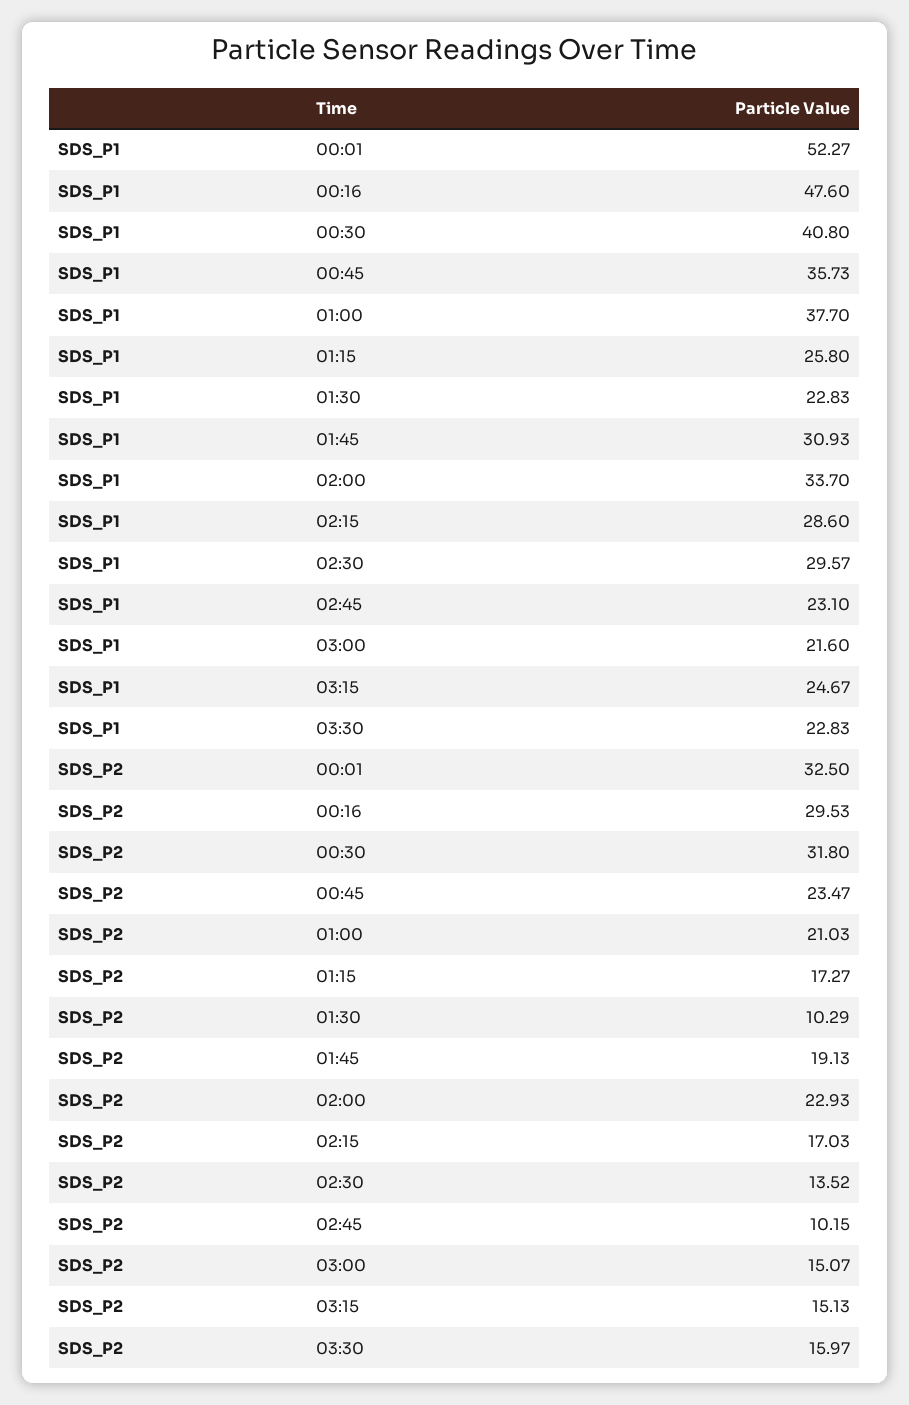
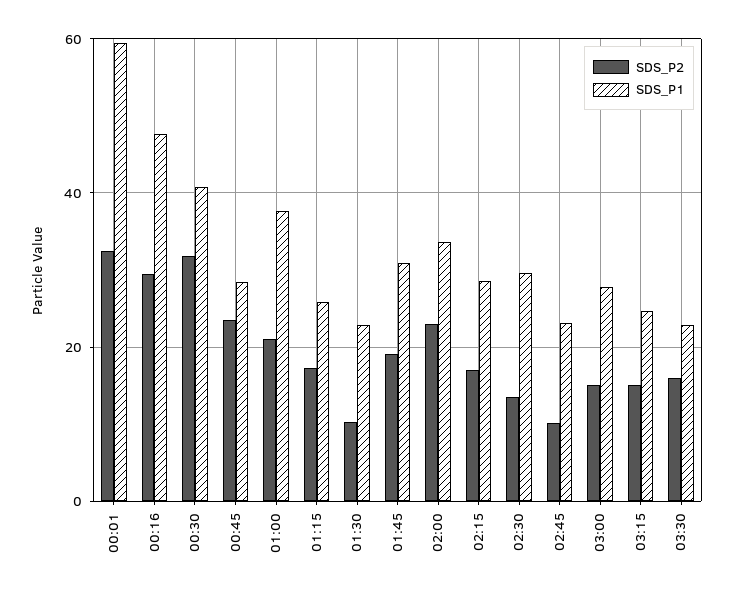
  {
    "SDS_P1": {
-     "00:01": 52.27,
+     "00:01": 60,
      "00:16": 47.6,
      "00:30": 40.8,
-     "00:45": 35.73,
+     "00:45": 28,
      "01:00": 37.7,
      "01:15": 25.8,
      "01:30": 22.83,
      "01:45": 30.93,
      "02:00": 33.7,
      "02:15": 28.6,
      "02:30": 29.57,
      "02:45": 23.1,
-     "03:00": 21.6,
+     "03:00": 28,
      "03:15": 24.67,
      "03:30": 22.83
    },
    "SDS_P2": {
      "00:01": 32.5,
      "00:16": 29.53,
      "00:30": 31.8,
      "00:45": 23.47,
      "01:00": 21.03,
      "01:15": 17.27,
      "01:30": 10.29,
      "01:45": 19.13,
      "02:00": 22.93,
      "02:15": 17.03,
      "02:30": 13.52,
      "02:45": 10.15,
      "03:00": 15.07,
      "03:15": 15.13,
      "03:30": 15.97
    }
  }

